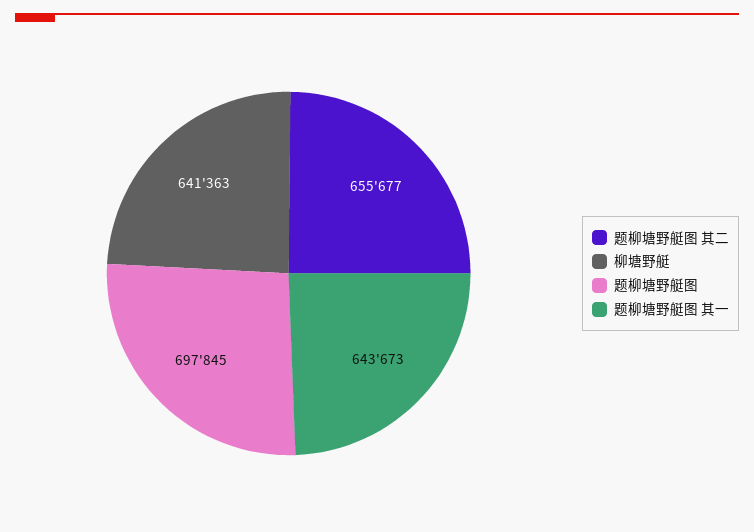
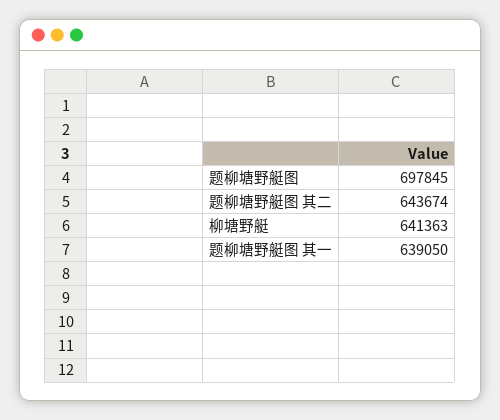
  {
-   "题柳塘野艇图 其二": 655677,
+   "题柳塘野艇图 其二": 643674,
    "柳塘野艇": 641363,
    "题柳塘野艇图": 697845,
-   "题柳塘野艇图 其一": 643673
+   "题柳塘野艇图 其一": 639050
  }

